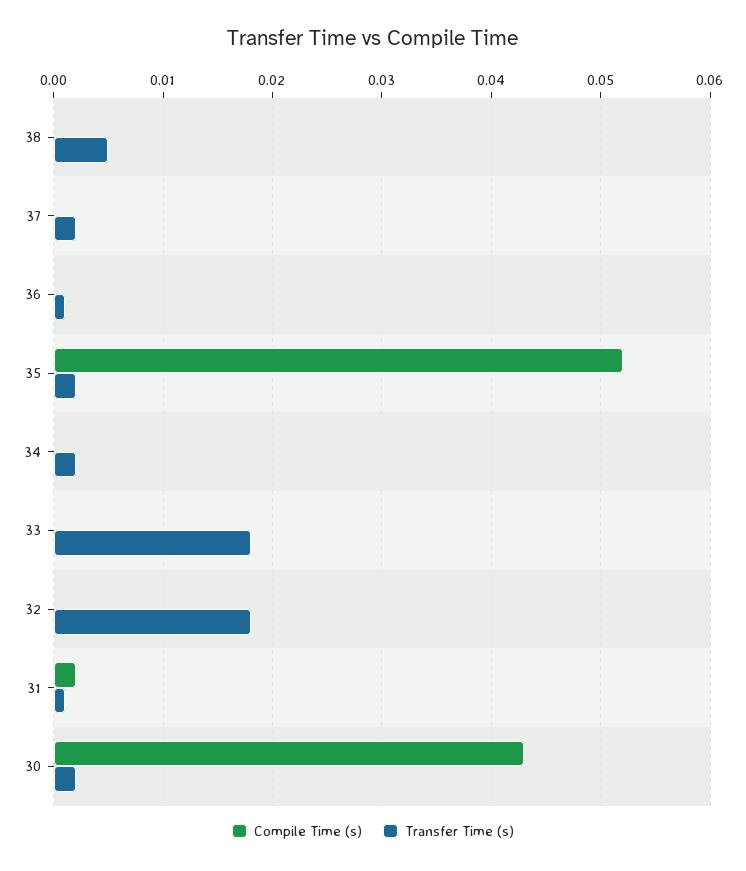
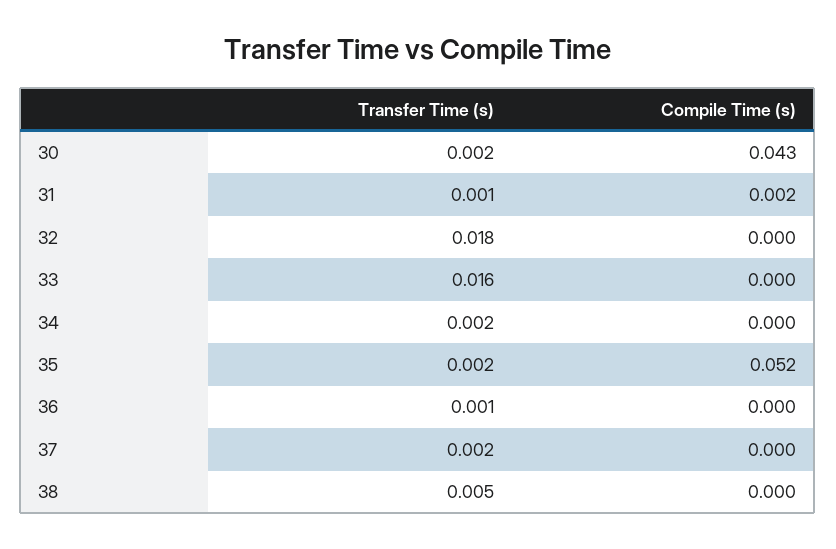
  {
    "Compile Time (s)": {
      "38": 0,
      "37": 0,
      "36": 0,
      "35": 0.052,
      "34": 0,
      "33": 0,
      "32": 0,
      "31": 0.002,
      "30": 0.043
    },
    "Transfer Time (s)": {
      "38": 0.005,
      "37": 0.002,
      "36": 0.001,
      "35": 0.002,
      "34": 0.002,
-     "33": 0.018,
+     "33": 0.016,
      "32": 0.018,
      "31": 0.001,
      "30": 0.002
    }
  }

